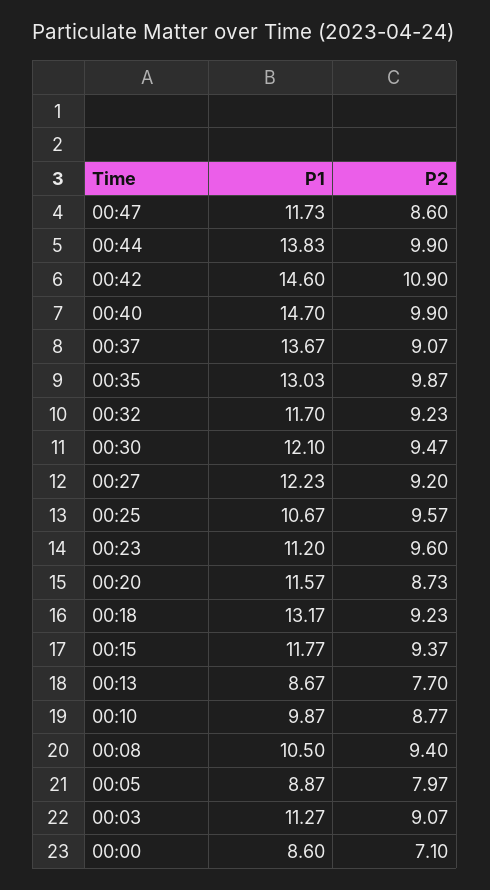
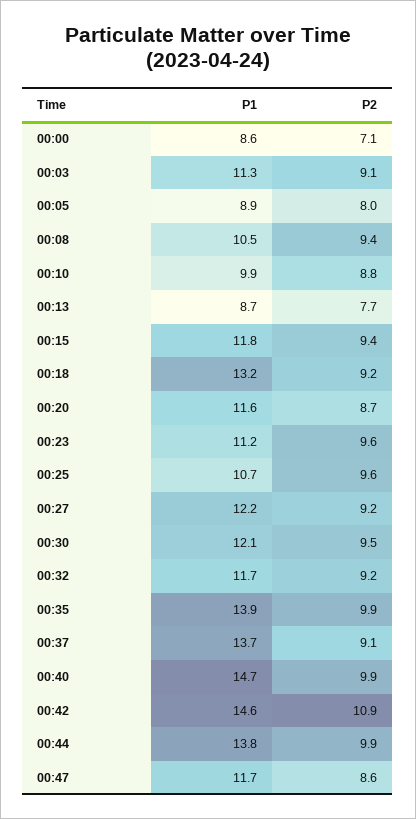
  {
    "P1": {
      "00:47": 11.73,
      "00:44": 13.83,
      "00:42": 14.6,
      "00:40": 14.7,
      "00:37": 13.67,
-     "00:35": 13.03,
+     "00:35": 13.9,
      "00:32": 11.7,
      "00:30": 12.1,
      "00:27": 12.23,
      "00:25": 10.67,
      "00:23": 11.2,
      "00:20": 11.57,
      "00:18": 13.17,
      "00:15": 11.77,
      "00:13": 8.67,
      "00:10": 9.87,
      "00:08": 10.5,
      "00:05": 8.87,
      "00:03": 11.27,
      "00:00": 8.6
    },
    "P2": {
      "00:47": 8.6,
      "00:44": 9.9,
      "00:42": 10.9,
      "00:40": 9.9,
      "00:37": 9.07,
      "00:35": 9.87,
      "00:32": 9.23,
      "00:30": 9.47,
      "00:27": 9.2,
      "00:25": 9.57,
      "00:23": 9.6,
      "00:20": 8.73,
      "00:18": 9.23,
      "00:15": 9.37,
      "00:13": 7.7,
      "00:10": 8.77,
      "00:08": 9.4,
      "00:05": 7.97,
      "00:03": 9.07,
      "00:00": 7.1
    }
  }

